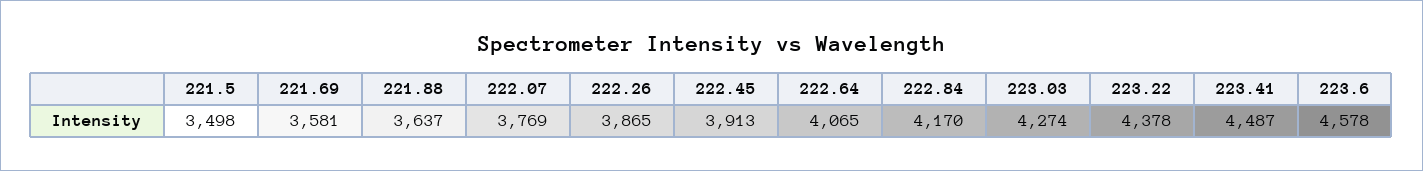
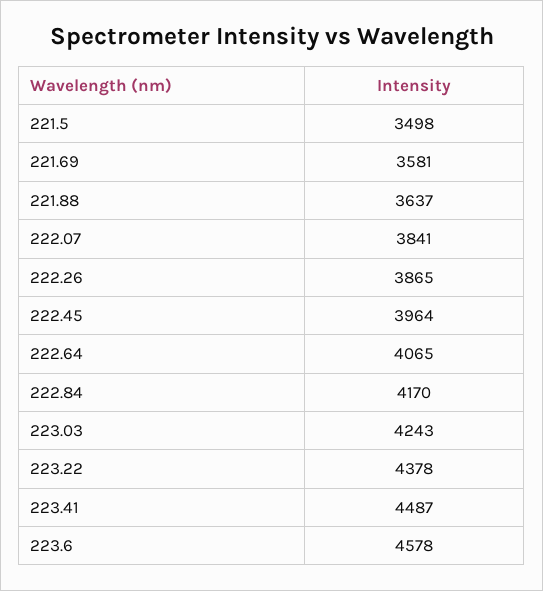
  {
    "221.5": 3498,
    "221.69": 3581,
    "221.88": 3637,
-   "222.07": 3769,
+   "222.07": 3841,
    "222.26": 3865,
-   "222.45": 3913,
+   "222.45": 3964,
    "222.64": 4065,
    "222.84": 4170,
-   "223.03": 4274,
+   "223.03": 4243,
    "223.22": 4378,
    "223.41": 4487,
    "223.6": 4578
  }

